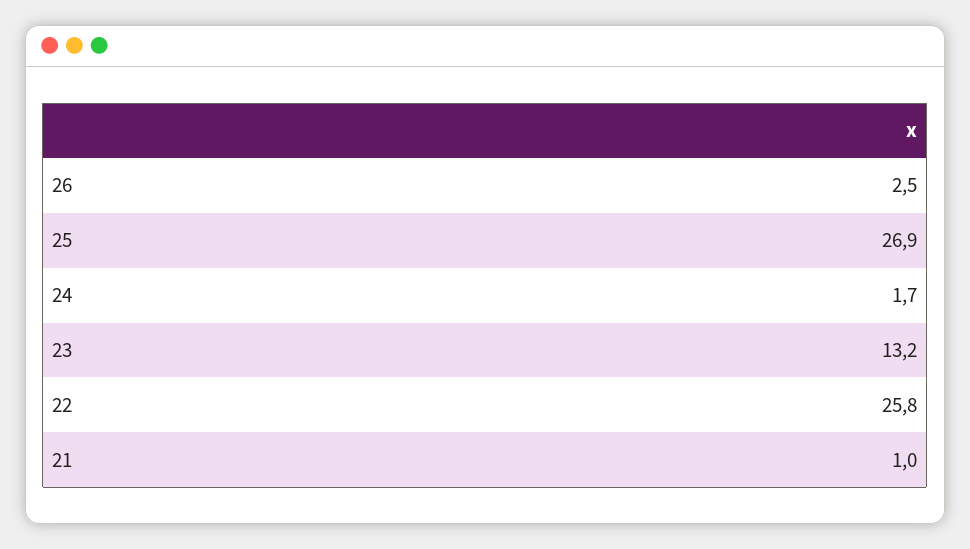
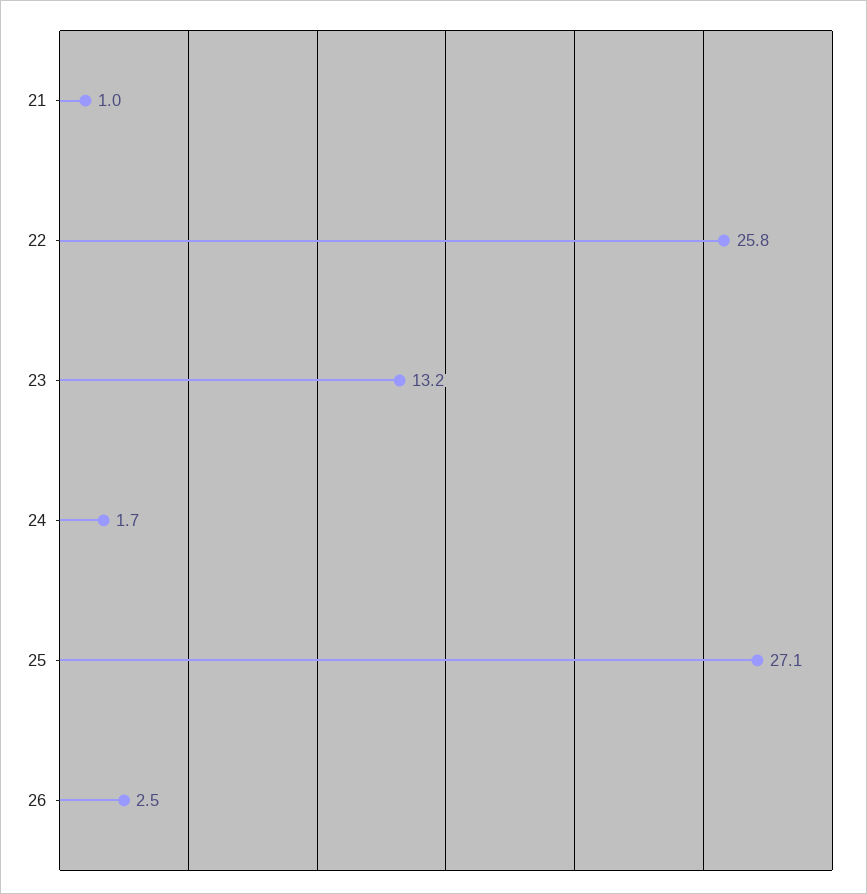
  {
    "26": 2.5,
-   "25": 26.9,
+   "25": 27.1,
    "24": 1.7,
    "23": 13.2,
    "22": 25.8,
    "21": 1
  }

